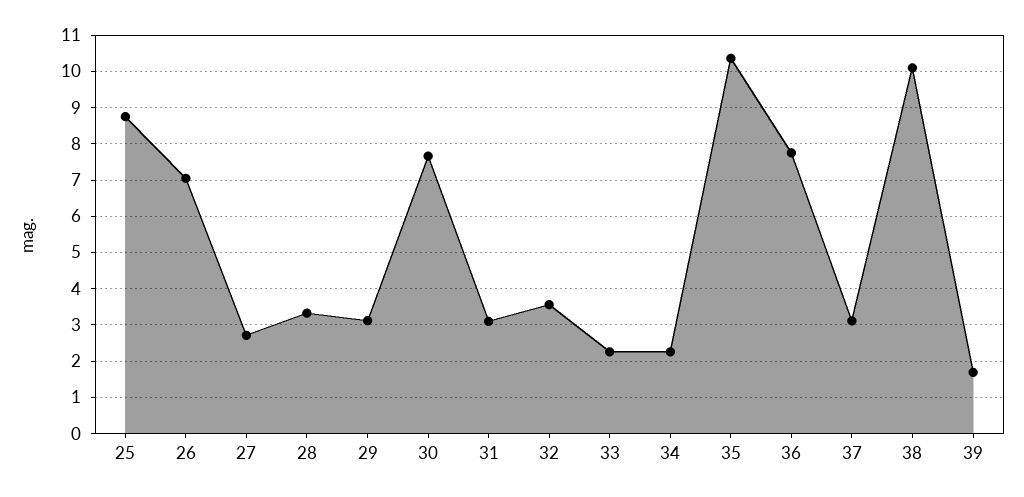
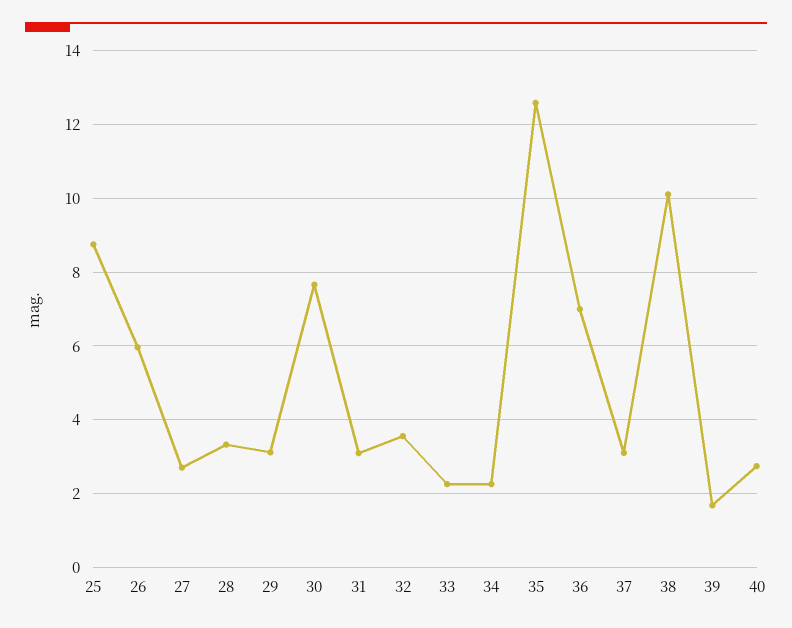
  {
    "25": 8.8,
-   "26": 7,
+   "26": 6,
    "27": 2.8,
    "28": 3.4,
    "29": 3.2,
    "30": 7.6,
    "31": 3.2,
    "32": 3.6,
    "33": 2.2,
    "34": 2.2,
-   "35": 10.4,
+   "35": 12.6,
-   "36": 7.8,
+   "36": 7,
    "37": 3.2,
    "38": 10.2,
-   "39": 1.6
+   "39": 1.6,
+   "40": 2.8
  }

